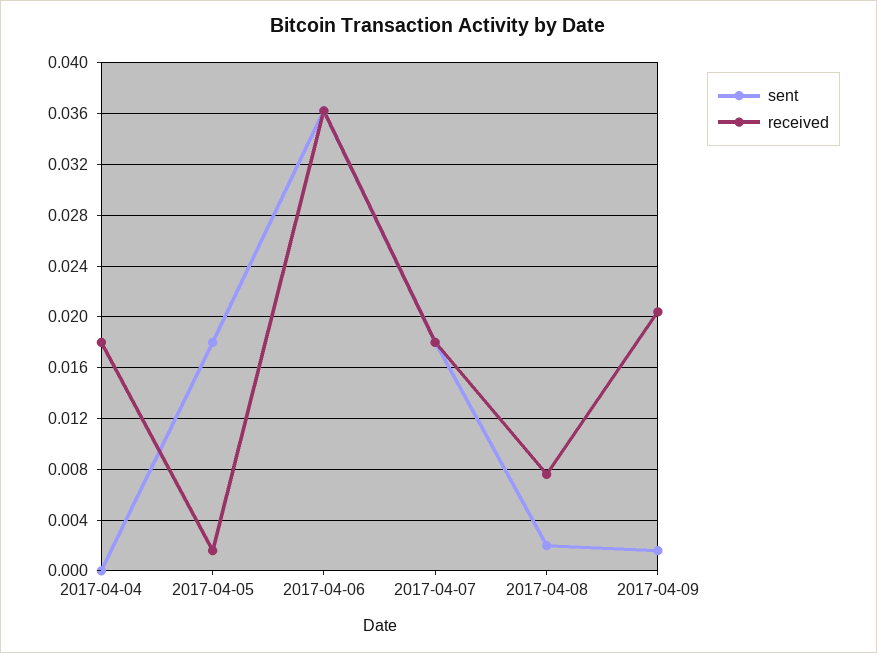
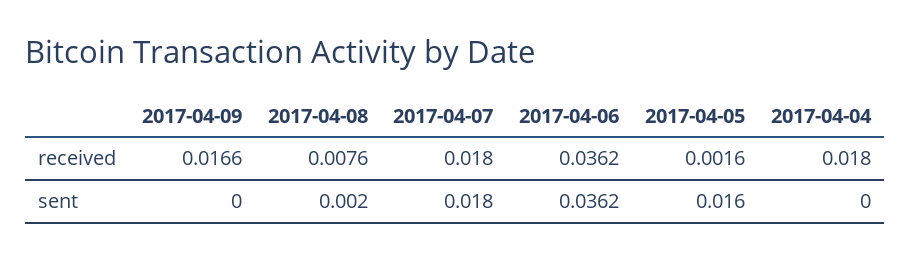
  {
    "sent": {
      "2017-04-04": 0,
-     "2017-04-05": 0.018,
+     "2017-04-05": 0.016,
      "2017-04-06": 0.0362,
      "2017-04-07": 0.018,
      "2017-04-08": 0.002,
-     "2017-04-09": 0.0015
+     "2017-04-09": 0
    },
    "received": {
      "2017-04-04": 0.018,
      "2017-04-05": 0.0016,
      "2017-04-06": 0.0362,
      "2017-04-07": 0.018,
      "2017-04-08": 0.0076,
-     "2017-04-09": 0.0205
+     "2017-04-09": 0.0166
    }
  }

